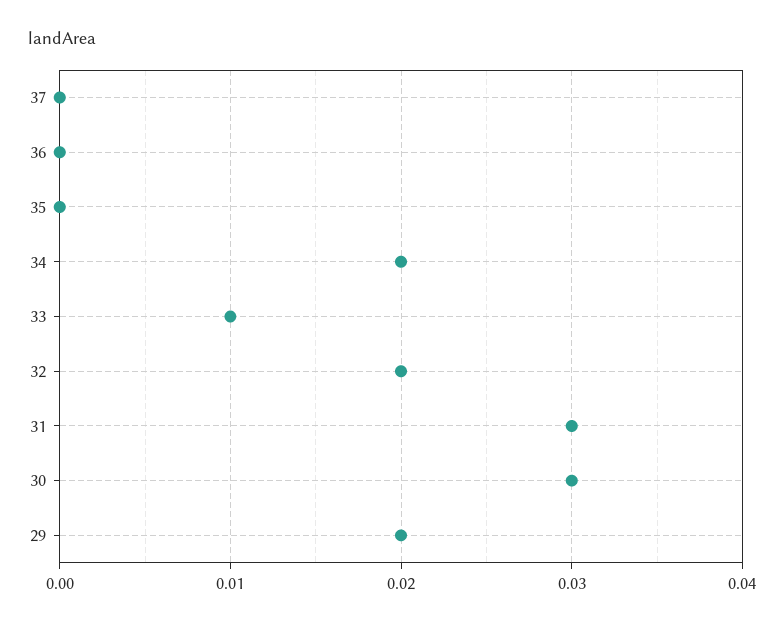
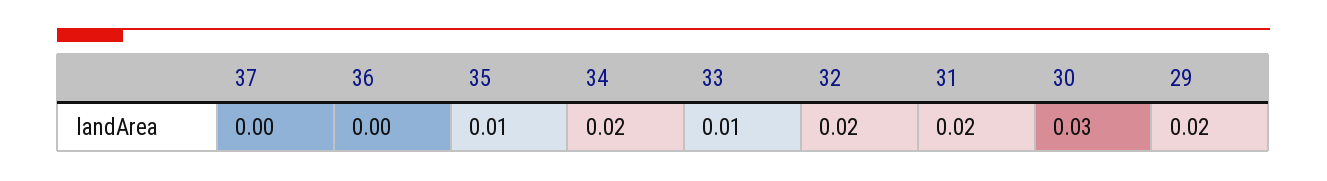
  {
    "37": 0,
    "36": 0,
-   "35": 0,
+   "35": 0.01,
    "34": 0.02,
    "33": 0.01,
    "32": 0.02,
-   "31": 0.03,
+   "31": 0.02,
    "30": 0.03,
    "29": 0.02
  }

